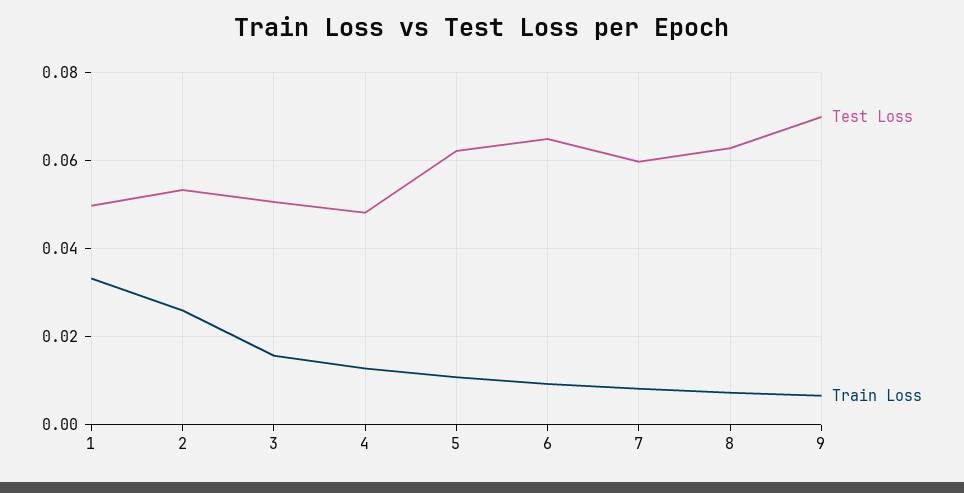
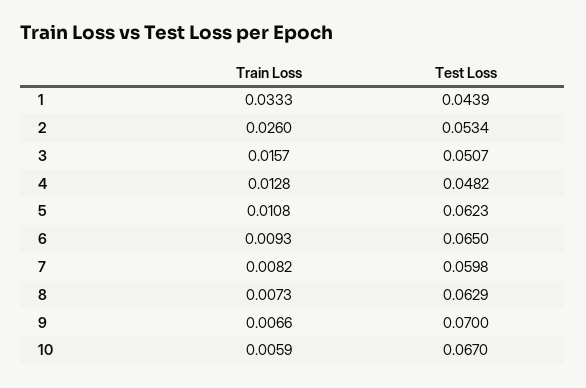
  {
    "Test Loss": {
-     "1": 0.05,
+     "1": 0.0439,
      "2": 0.0534,
      "3": 0.0507,
      "4": 0.0482,
      "5": 0.0623,
      "6": 0.065,
      "7": 0.0598,
      "8": 0.0629,
-     "9": 0.07
+     "9": 0.07,
+     "10": 0.067
    },
    "Train Loss": {
      "1": 0.0333,
      "2": 0.026,
      "3": 0.0157,
      "4": 0.0128,
      "5": 0.0108,
      "6": 0.0093,
      "7": 0.0082,
      "8": 0.0073,
-     "9": 0.0066
+     "9": 0.0066,
+     "10": 0.0059
    }
  }

